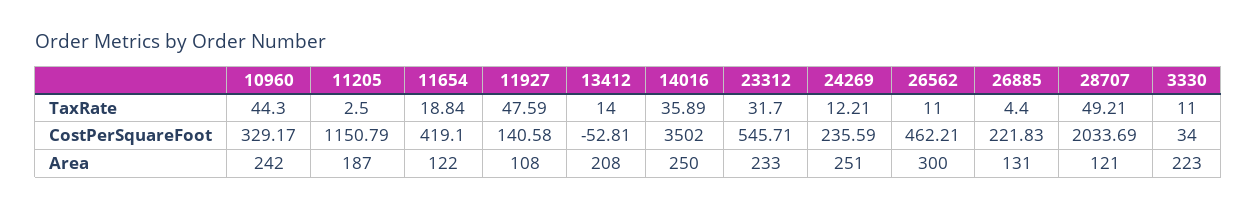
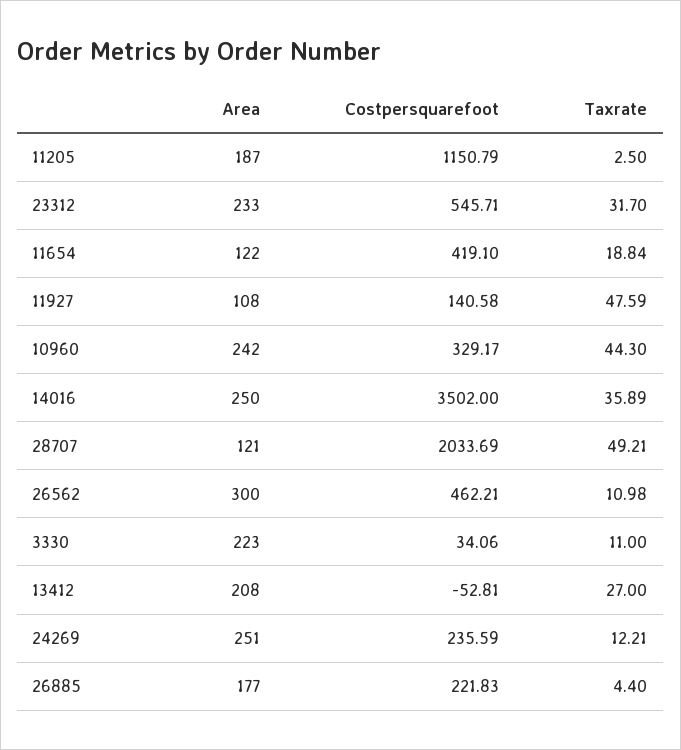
  {
    "10960": {
      "TaxRate": 44.3,
      "CostPerSquareFoot": 329.17,
      "Area": 242
    },
    "11205": {
      "TaxRate": 2.5,
      "CostPerSquareFoot": 1150.79,
      "Area": 187
    },
    "11654": {
      "TaxRate": 18.84,
      "CostPerSquareFoot": 419.1,
      "Area": 122
    },
    "11927": {
      "TaxRate": 47.59,
      "CostPerSquareFoot": 140.58,
      "Area": 108
    },
    "13412": {
-     "TaxRate": 14,
+     "TaxRate": 27,
      "CostPerSquareFoot": -52.81,
      "Area": 208
    },
    "14016": {
      "TaxRate": 35.89,
      "CostPerSquareFoot": 3502,
      "Area": 250
    },
    "23312": {
      "TaxRate": 31.7,
      "CostPerSquareFoot": 545.71,
      "Area": 233
    },
    "24269": {
      "TaxRate": 12.21,
      "CostPerSquareFoot": 235.59,
      "Area": 251
    },
    "26562": {
-     "TaxRate": 11,
+     "TaxRate": 10.98,
      "CostPerSquareFoot": 462.21,
      "Area": 300
    },
    "26885": {
      "TaxRate": 4.4,
      "CostPerSquareFoot": 221.83,
-     "Area": 131
+     "Area": 177
    },
    "28707": {
      "TaxRate": 49.21,
      "CostPerSquareFoot": 2033.69,
      "Area": 121
    },
    "3330": {
      "TaxRate": 11,
-     "CostPerSquareFoot": 34,
+     "CostPerSquareFoot": 34.06,
      "Area": 223
    }
  }

